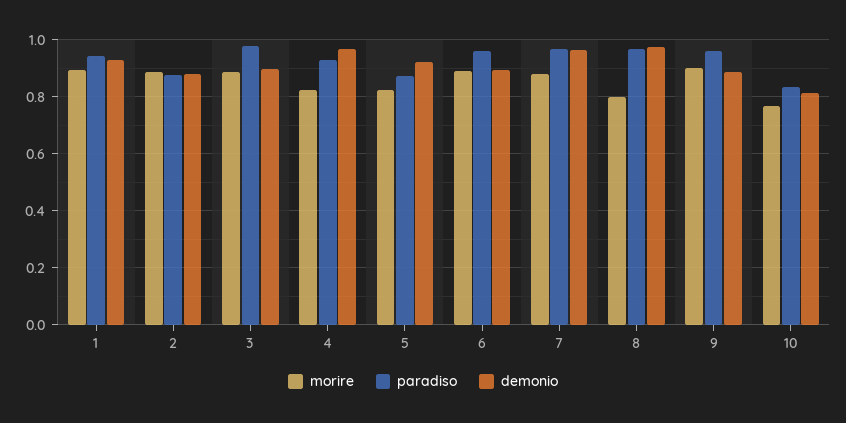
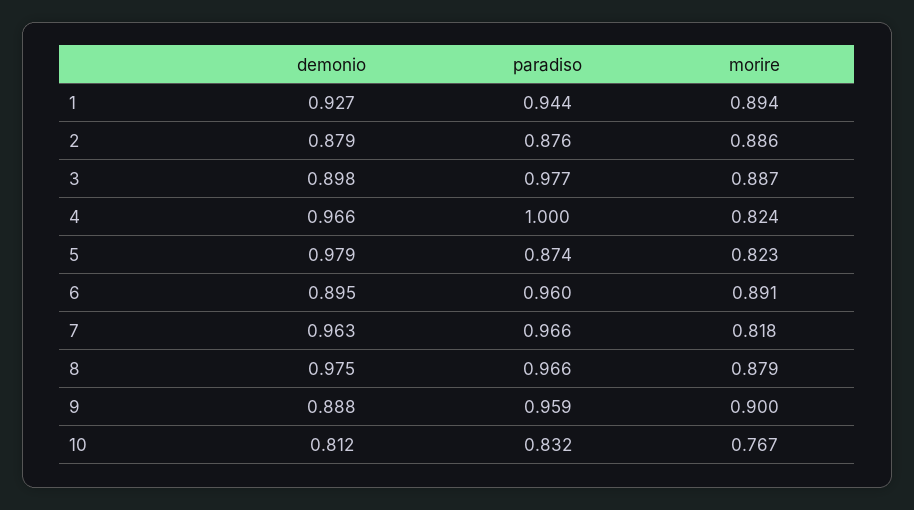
  {
    "morire": {
      "1": 0.894,
      "2": 0.886,
      "3": 0.887,
      "4": 0.824,
      "5": 0.823,
      "6": 0.891,
-     "7": 0.875,
+     "7": 0.818,
-     "8": 0.8,
+     "8": 0.879,
      "9": 0.9,
      "10": 0.767
    },
    "paradiso": {
      "1": 0.944,
      "2": 0.876,
      "3": 0.977,
-     "4": 0.925,
+     "4": 1,
      "5": 0.874,
      "6": 0.96,
      "7": 0.966,
      "8": 0.966,
      "9": 0.959,
      "10": 0.832
    },
    "demonio": {
      "1": 0.927,
      "2": 0.879,
      "3": 0.898,
      "4": 0.966,
-     "5": 0.925,
+     "5": 0.979,
      "6": 0.895,
      "7": 0.963,
      "8": 0.975,
      "9": 0.888,
      "10": 0.812
    }
  }

